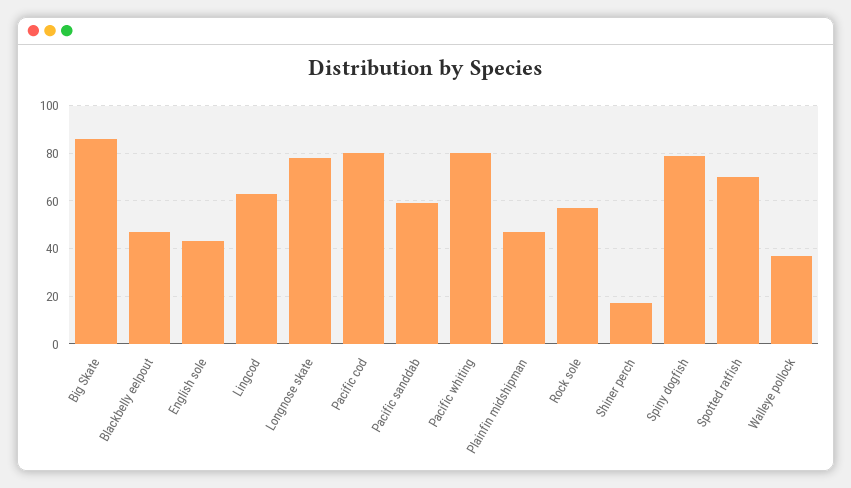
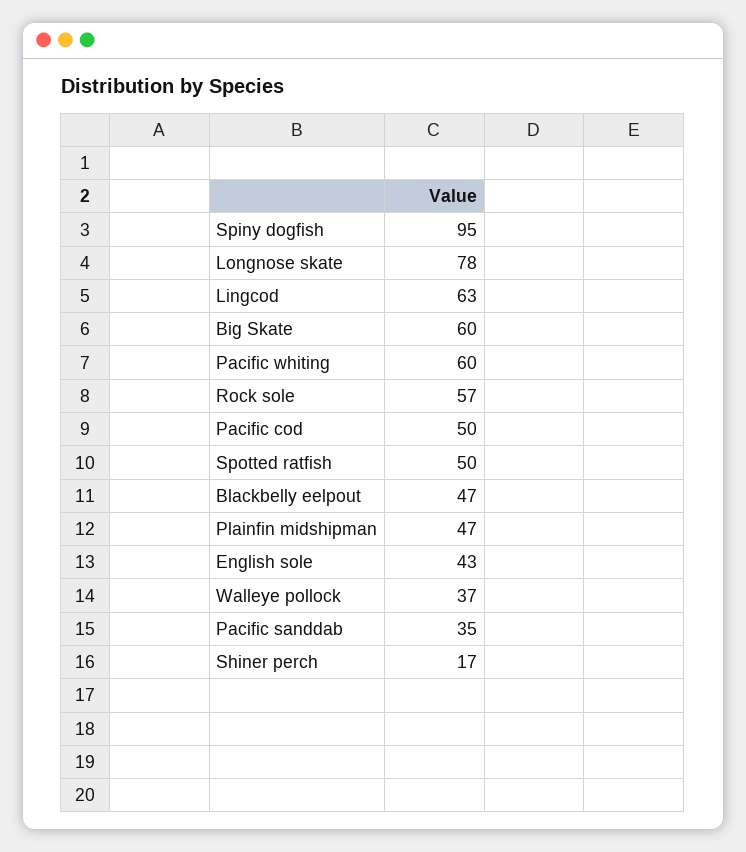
  {
-   "Big Skate": 85,
+   "Big Skate": 60,
    "Blackbelly eelpout": 47,
    "English sole": 43,
    "Lingcod": 63,
    "Longnose skate": 78,
-   "Pacific cod": 80,
+   "Pacific cod": 50,
-   "Pacific sanddab": 60,
+   "Pacific sanddab": 35,
-   "Pacific whiting": 80,
+   "Pacific whiting": 60,
    "Plainfin midshipman": 47,
    "Rock sole": 57,
    "Shiner perch": 17,
-   "Spiny dogfish": 80,
+   "Spiny dogfish": 95,
-   "Spotted ratfish": 70,
+   "Spotted ratfish": 50,
    "Walleye pollock": 37
  }

